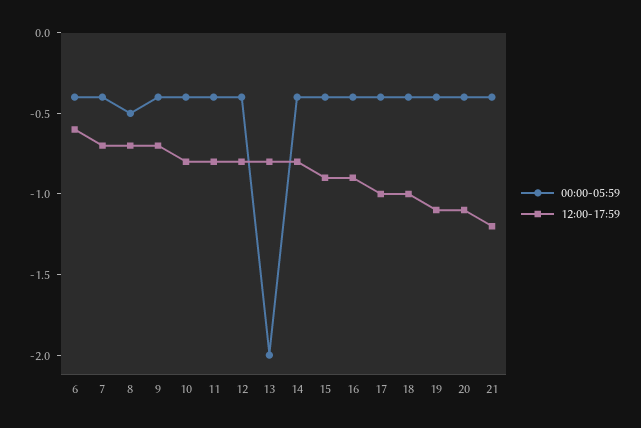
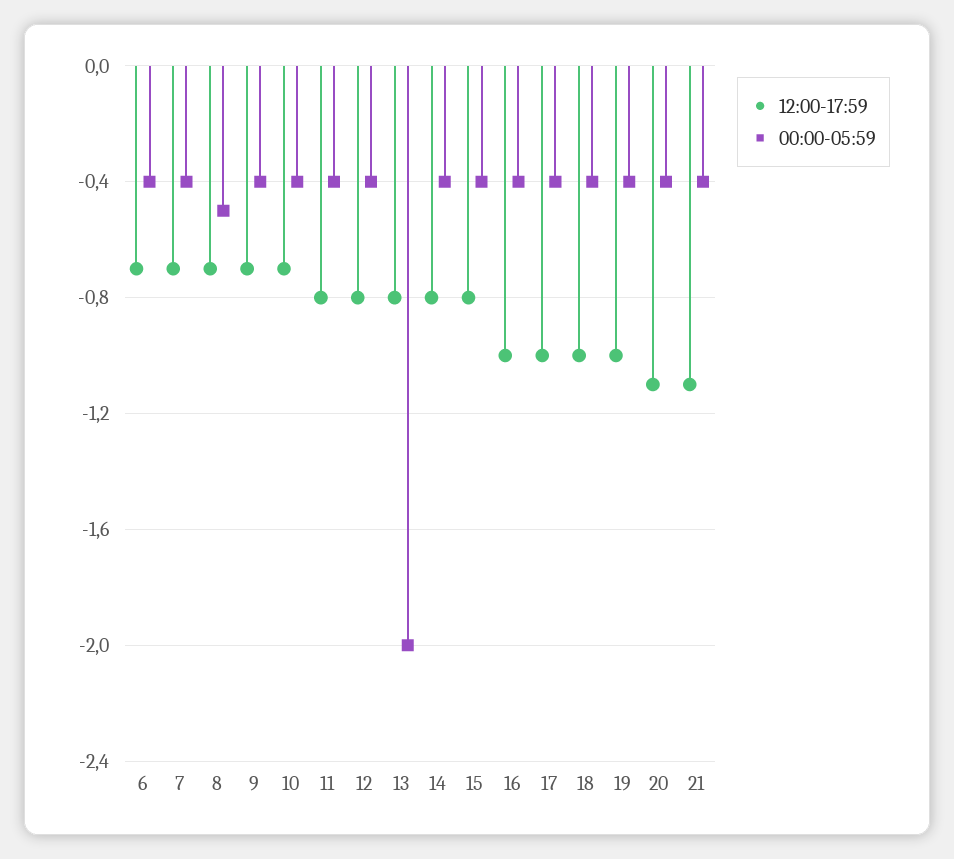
  {
    "00:00-05:59": {
      "6": -0.4,
      "7": -0.4,
      "8": -0.5,
      "9": -0.4,
      "10": -0.4,
      "11": -0.4,
      "12": -0.4,
      "13": -2,
      "14": -0.4,
      "15": -0.4,
      "16": -0.4,
      "17": -0.4,
      "18": -0.4,
      "19": -0.4,
      "20": -0.4,
      "21": -0.4
    },
    "12:00-17:59": {
-     "6": -0.6,
+     "6": -0.7,
      "7": -0.7,
      "8": -0.7,
      "9": -0.7,
-     "10": -0.8,
+     "10": -0.7,
      "11": -0.8,
      "12": -0.8,
      "13": -0.8,
      "14": -0.8,
-     "15": -0.9,
+     "15": -0.8,
-     "16": -0.9,
+     "16": -1,
      "17": -1,
      "18": -1,
-     "19": -1.1,
+     "19": -1,
      "20": -1.1,
-     "21": -1.2
+     "21": -1.1
    }
  }

